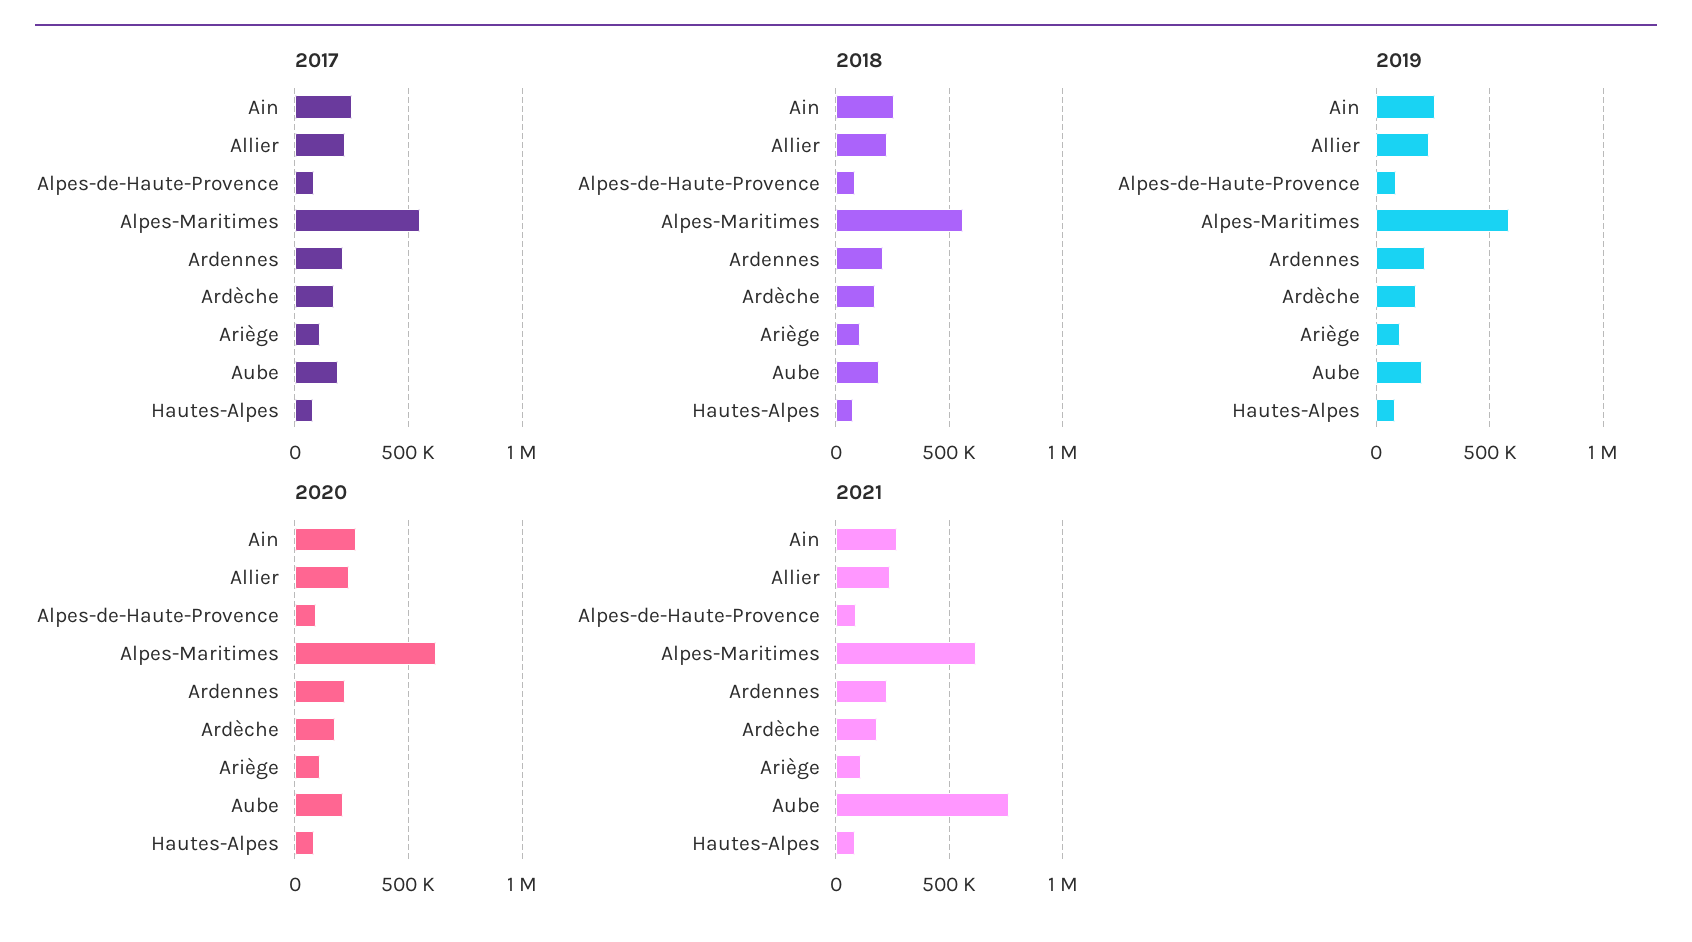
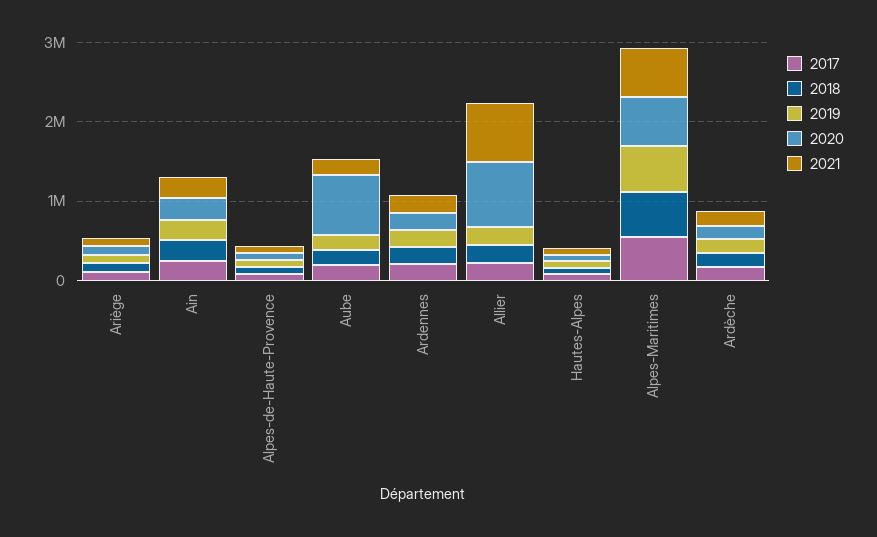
  {
    "2017": {
      "Ain": 250000,
      "Allier": 200000,
      "Alpes-de-Haute-Provence": 100000,
      "Alpes-Maritimes": 550000,
      "Ardennes": 200000,
      "Ardèche": 150000,
      "Ariège": 100000,
      "Aube": 200000,
      "Hautes-Alpes": 100000
    },
    "2018": {
      "Ain": 250000,
      "Allier": 250000,
      "Alpes-de-Haute-Provence": 100000,
      "Alpes-Maritimes": 550000,
      "Ardennes": 200000,
      "Ardèche": 150000,
      "Ariège": 100000,
      "Aube": 200000,
      "Hautes-Alpes": 100000
    },
    "2019": {
      "Ain": 250000,
      "Allier": 250000,
      "Alpes-de-Haute-Provence": 100000,
      "Alpes-Maritimes": 600000,
      "Ardennes": 200000,
      "Ardèche": 150000,
      "Ariège": 100000,
      "Aube": 200000,
      "Hautes-Alpes": 100000
    },
    "2020": {
      "Ain": 250000,
-     "Allier": 250000,
+     "Allier": 800000,
      "Alpes-de-Haute-Provence": 100000,
      "Alpes-Maritimes": 600000,
      "Ardennes": 200000,
      "Ardèche": 200000,
      "Ariège": 100000,
-     "Aube": 200000,
+     "Aube": 800000,
      "Hautes-Alpes": 100000
    },
    "2021": {
      "Ain": 250000,
-     "Allier": 250000,
+     "Allier": 800000,
      "Alpes-de-Haute-Provence": 100000,
      "Alpes-Maritimes": 600000,
      "Ardennes": 250000,
      "Ardèche": 200000,
      "Ariège": 100000,
-     "Aube": 750000,
+     "Aube": 200000,
      "Hautes-Alpes": 100000
    }
  }

